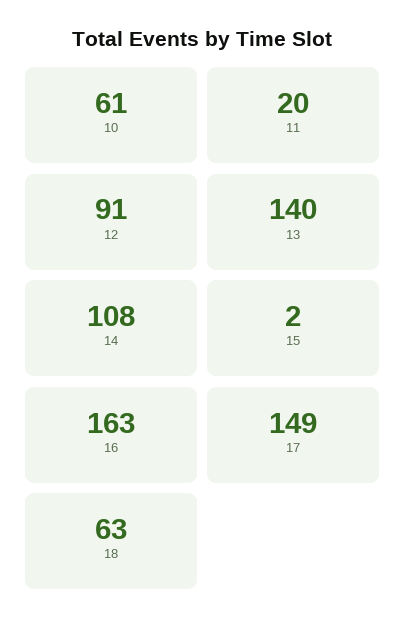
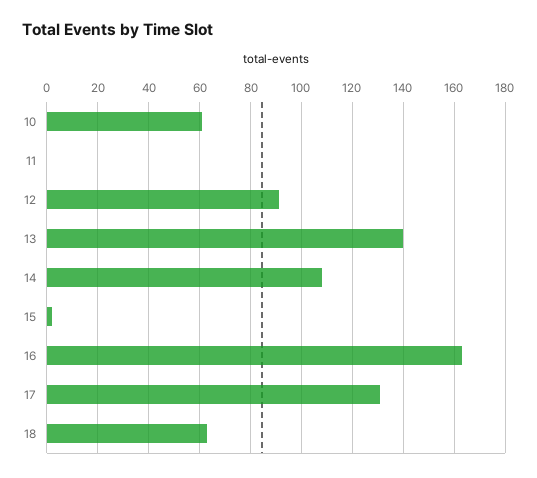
  {
    "10": 61,
-   "11": 20,
+   "11": 0,
    "12": 91,
    "13": 140,
    "14": 108,
    "15": 2,
    "16": 163,
-   "17": 149,
+   "17": 130,
    "18": 63
  }

